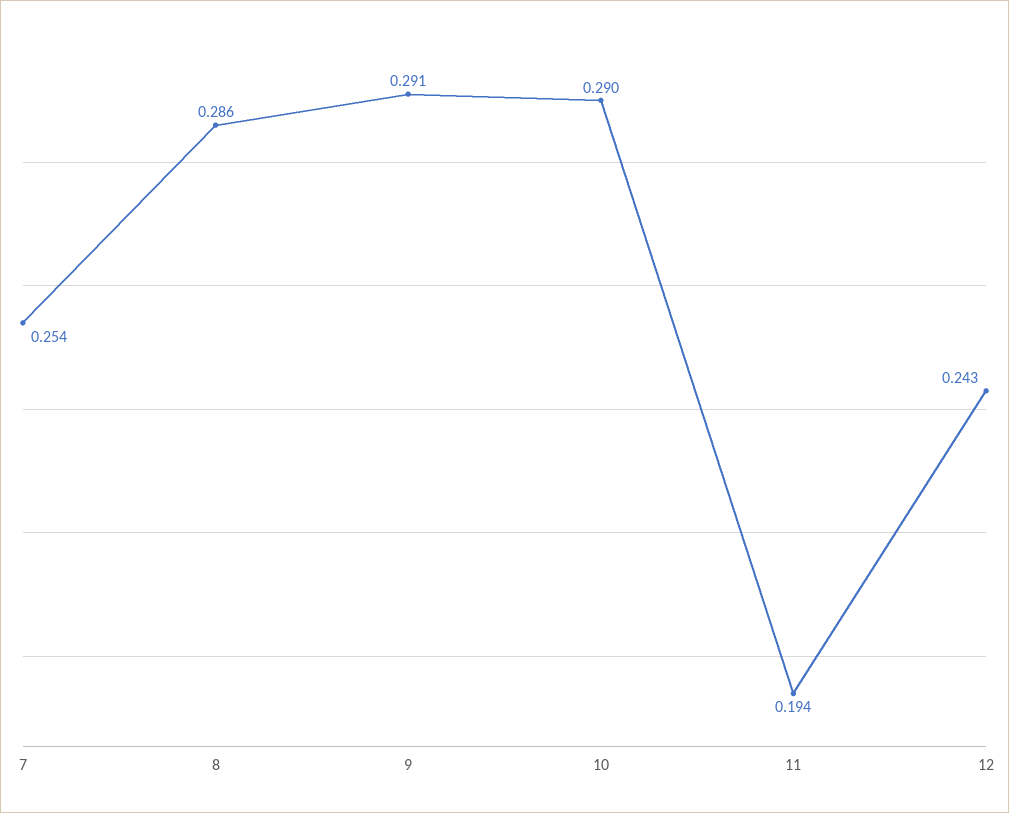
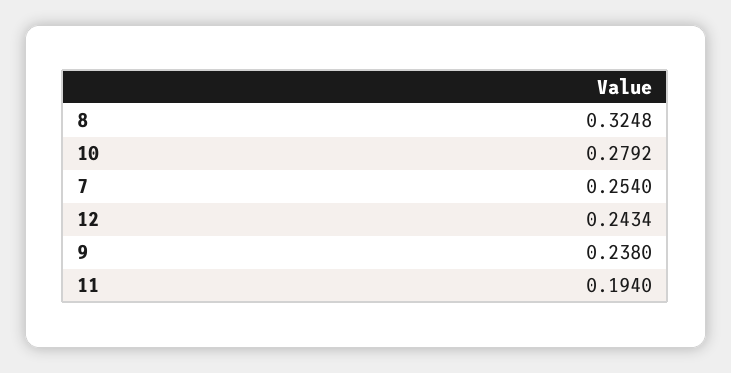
  {
    "7": 0.254,
-   "8": 0.286,
+   "8": 0.3248,
-   "9": 0.291,
+   "9": 0.238,
-   "10": 0.29,
+   "10": 0.2792,
    "11": 0.194,
    "12": 0.2434
  }

